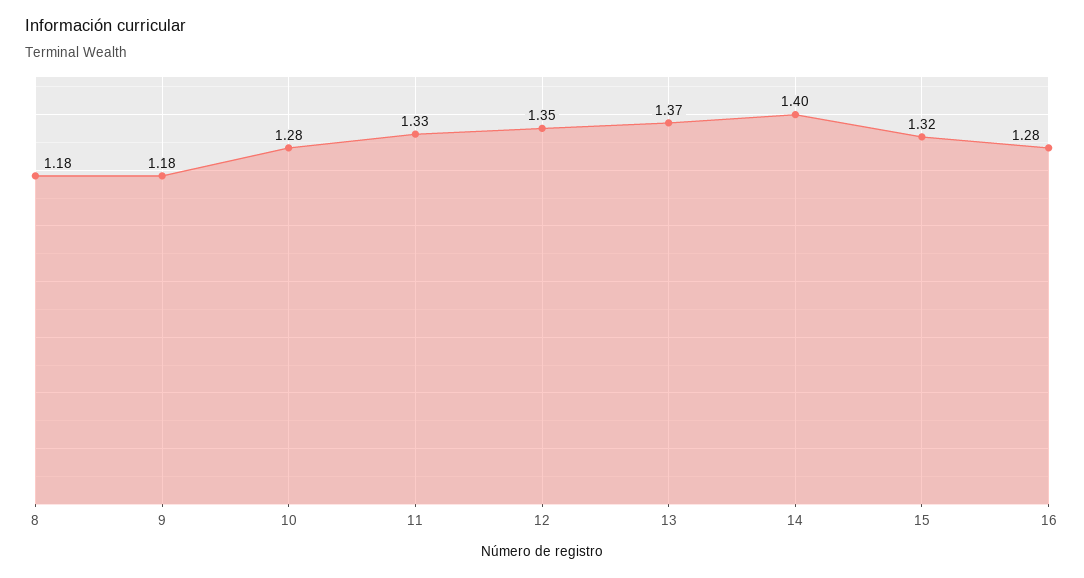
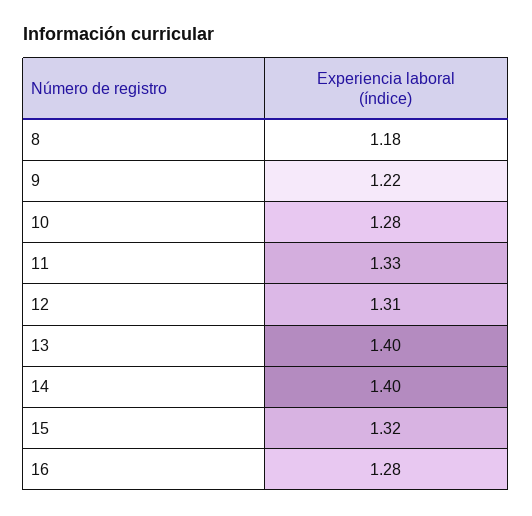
  {
    "8": 1.18,
-   "9": 1.18,
+   "9": 1.22,
    "10": 1.28,
    "11": 1.33,
-   "12": 1.35,
+   "12": 1.31,
-   "13": 1.37,
+   "13": 1.4,
    "14": 1.4,
    "15": 1.32,
    "16": 1.28
  }

